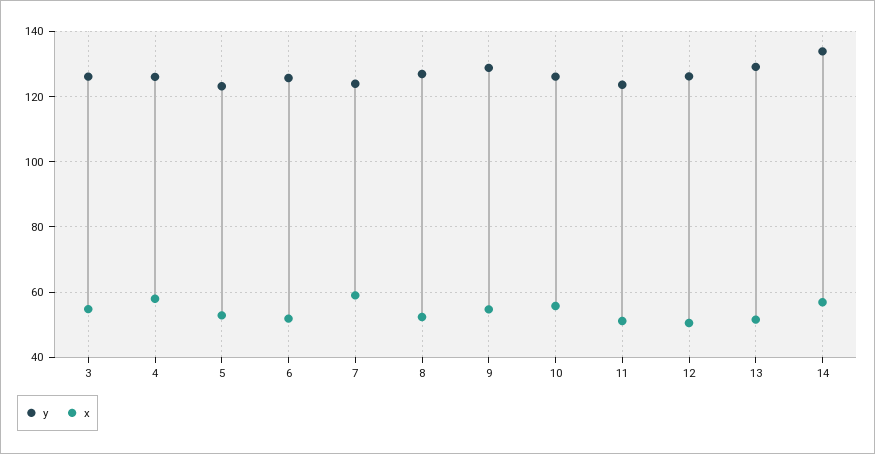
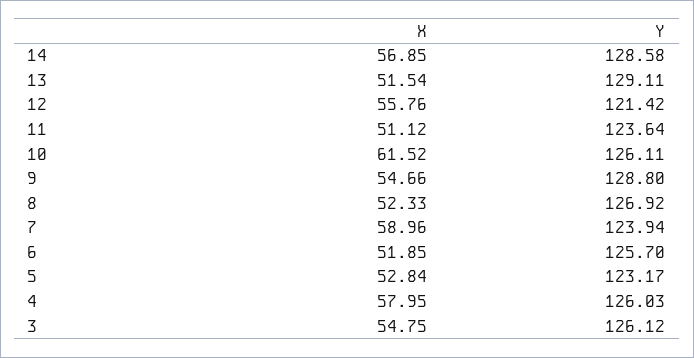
  {
    "y": {
      "3": 126.12,
      "4": 126.03,
      "5": 123.17,
      "6": 125.7,
      "7": 123.94,
      "8": 126.92,
      "9": 128.8,
      "10": 126.11,
      "11": 123.64,
-     "12": 126,
+     "12": 121.42,
      "13": 129.11,
-     "14": 134
+     "14": 128.58
    },
    "x": {
      "3": 54.75,
      "4": 57.95,
      "5": 52.84,
      "6": 51.85,
      "7": 58.96,
      "8": 52.33,
      "9": 54.66,
-     "10": 56,
+     "10": 61.52,
      "11": 51.12,
-     "12": 50,
+     "12": 55.76,
      "13": 51.54,
      "14": 56.85
    }
  }

